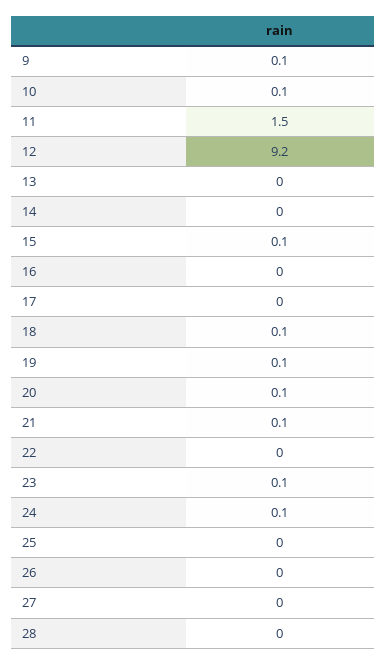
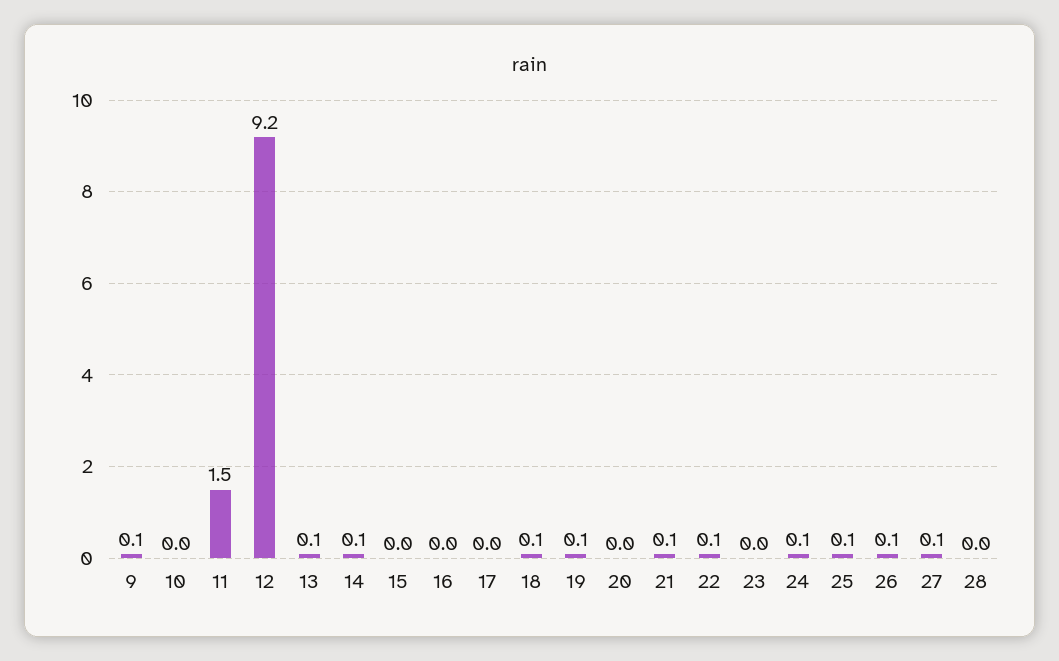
  {
    "9": 0.1,
-   "10": 0.1,
+   "10": 0,
    "11": 1.5,
    "12": 9.2,
-   "13": 0,
+   "13": 0.1,
-   "14": 0,
+   "14": 0.1,
-   "15": 0.1,
+   "15": 0,
    "16": 0,
    "17": 0,
    "18": 0.1,
    "19": 0.1,
-   "20": 0.1,
+   "20": 0,
    "21": 0.1,
-   "22": 0,
+   "22": 0.1,
-   "23": 0.1,
+   "23": 0,
    "24": 0.1,
-   "25": 0,
+   "25": 0.1,
-   "26": 0,
+   "26": 0.1,
-   "27": 0,
+   "27": 0.1,
    "28": 0
  }

